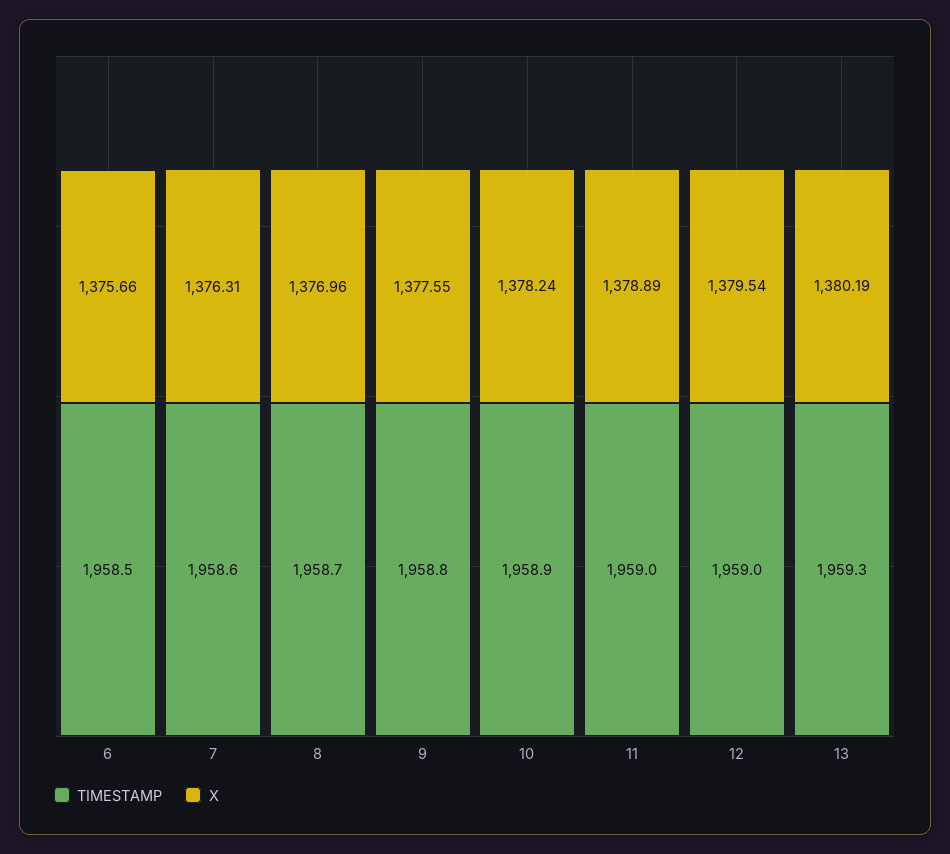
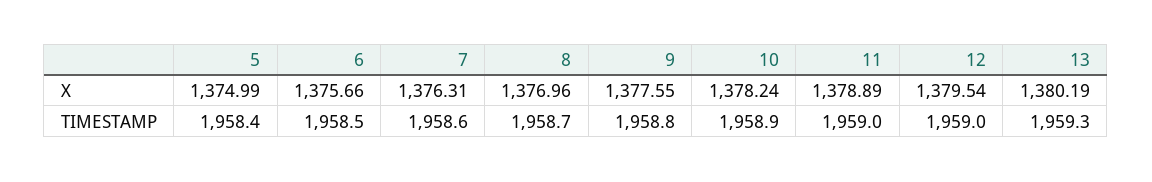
  {
    "TIMESTAMP": {
      "6": 1958.5,
      "7": 1958.6,
      "8": 1958.7,
      "9": 1958.8,
      "10": 1958.9,
      "11": 1959,
      "12": 1959,
-     "13": 1959.3
+     "13": 1959.3,
+     "5": 1958.4
    },
    "X": {
      "6": 1375.66,
      "7": 1376.31,
      "8": 1376.96,
      "9": 1377.55,
      "10": 1378.24,
      "11": 1378.89,
      "12": 1379.54,
-     "13": 1380.19
+     "13": 1380.19,
+     "5": 1374.99
    }
  }

